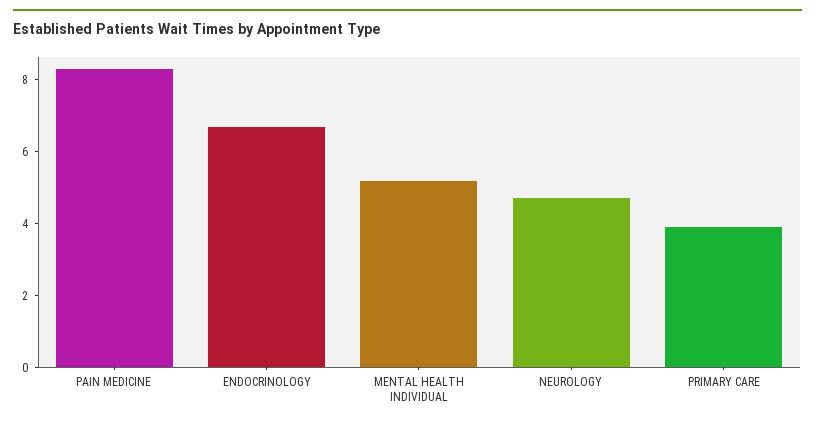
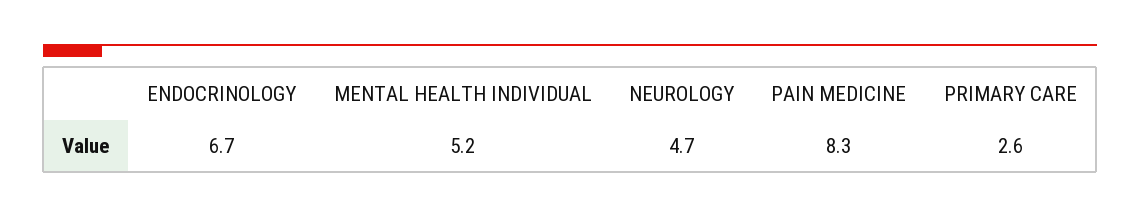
  {
    "PAIN MEDICINE": 8.3,
    "ENDOCRINOLOGY": 6.7,
    "MENTAL HEALTH INDIVIDUAL": 5.2,
    "NEUROLOGY": 4.7,
-   "PRIMARY CARE": 4
+   "PRIMARY CARE": 2.6
  }

